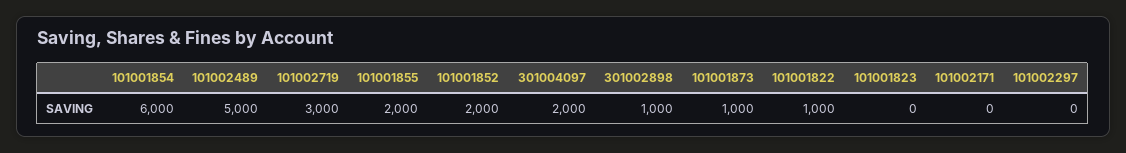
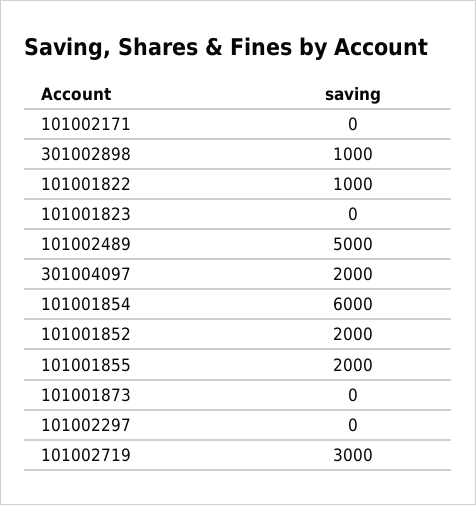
  {
    "101001854": 6000,
    "101002489": 5000,
    "101002719": 3000,
    "101001855": 2000,
    "101001852": 2000,
    "301004097": 2000,
    "301002898": 1000,
-   "101001873": 1000,
+   "101001873": 0,
    "101001822": 1000,
    "101001823": 0,
    "101002171": 0,
    "101002297": 0
  }

